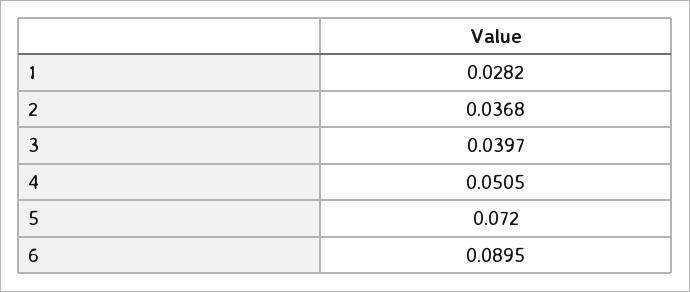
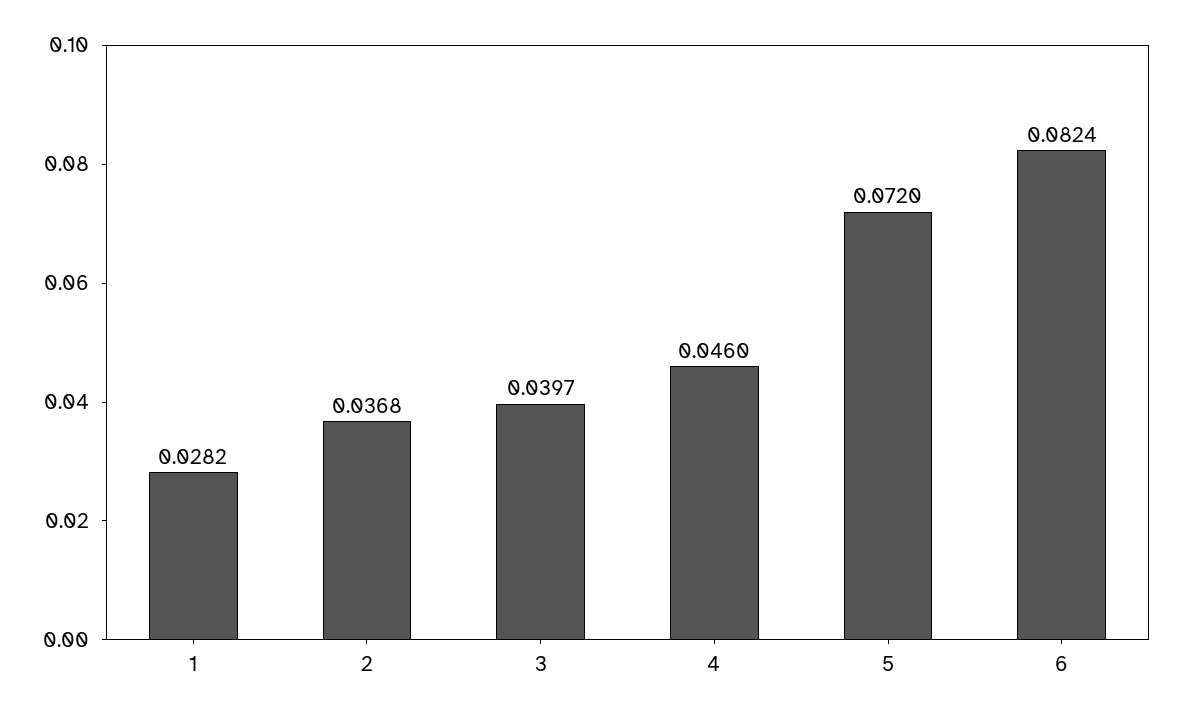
  {
    "1": 0.0282,
    "2": 0.0368,
    "3": 0.0397,
-   "4": 0.0505,
+   "4": 0.046,
    "5": 0.072,
-   "6": 0.0895
+   "6": 0.0824
  }

